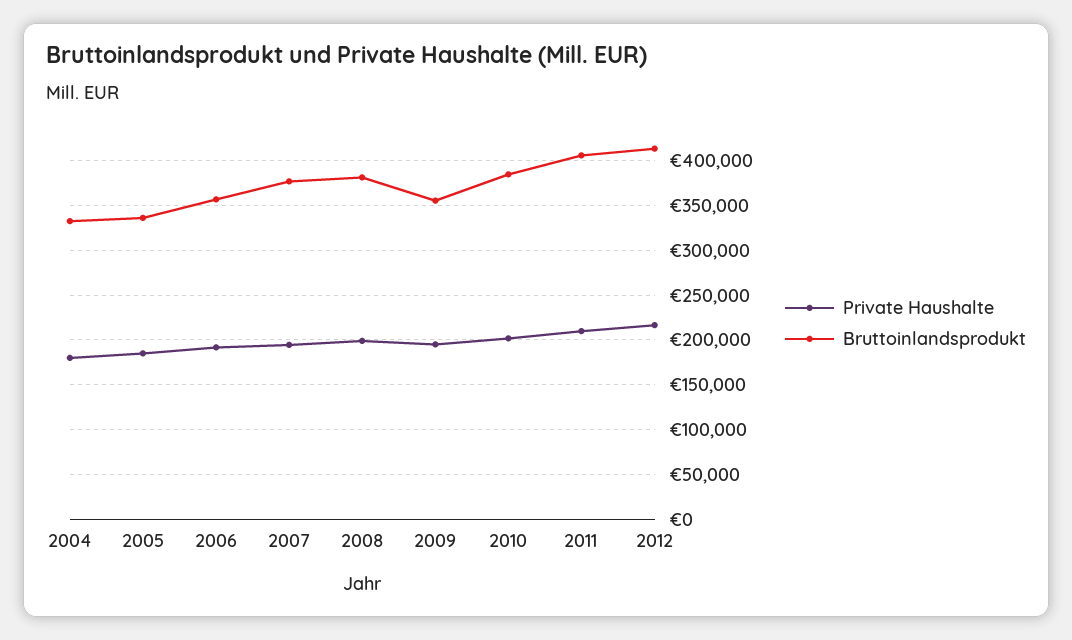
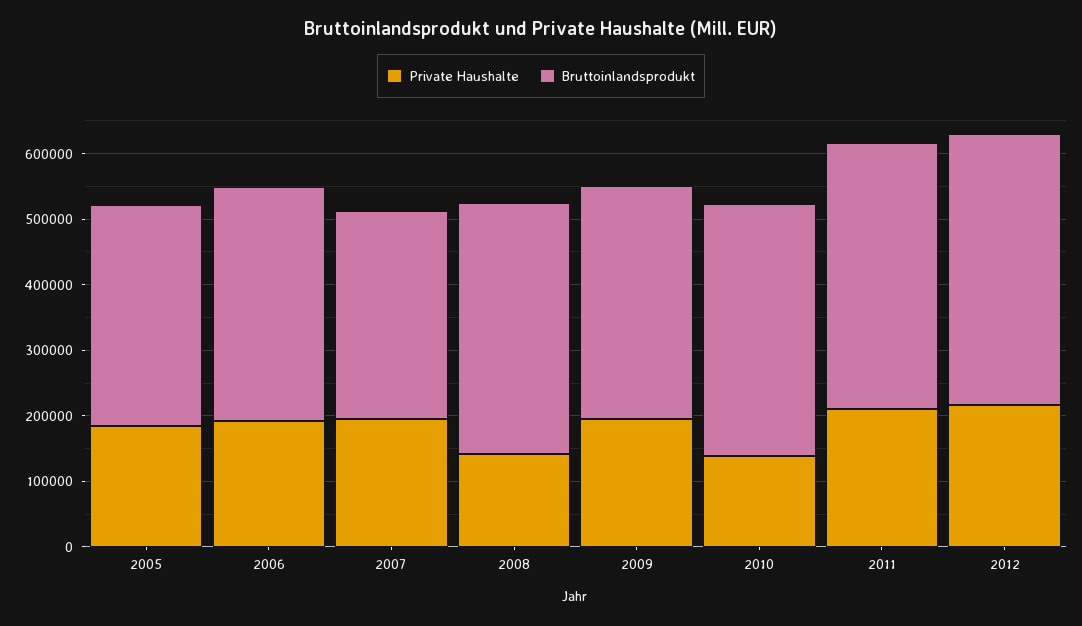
  {
    "Private Haushalte": {
-     "2004": 180000,
      "2005": 190000,
      "2006": 190000,
      "2007": 190000,
-     "2008": 200000,
+     "2008": 140000,
      "2009": 200000,
-     "2010": 200000,
+     "2010": 140000,
      "2011": 210000,
      "2012": 220000
    },
    "Bruttoinlandsprodukt": {
-     "2004": 330000,
      "2005": 340000,
      "2006": 360000,
-     "2007": 380000,
+     "2007": 320000,
      "2008": 380000,
      "2009": 360000,
      "2010": 380000,
      "2011": 410000,
      "2012": 410000
    }
  }

